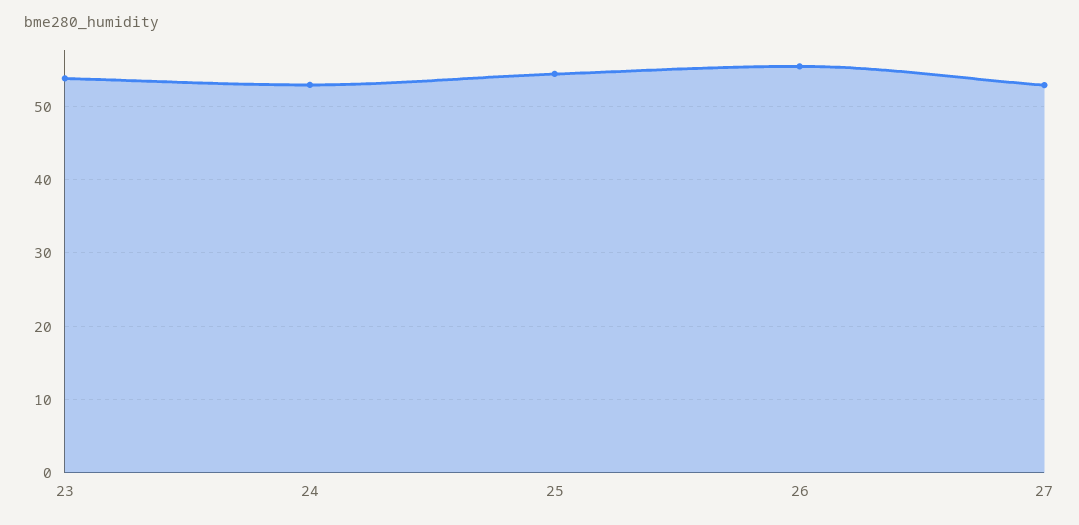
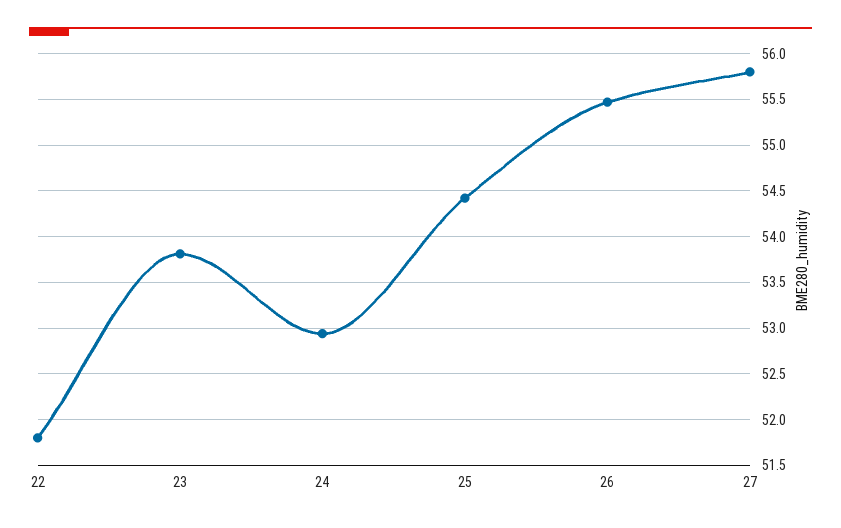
  {
    "23": 53.8,
    "24": 52.9,
    "25": 54.4,
    "26": 55.5,
-   "27": 53
+   "27": 55.8,
+   "22": 51.8
  }

